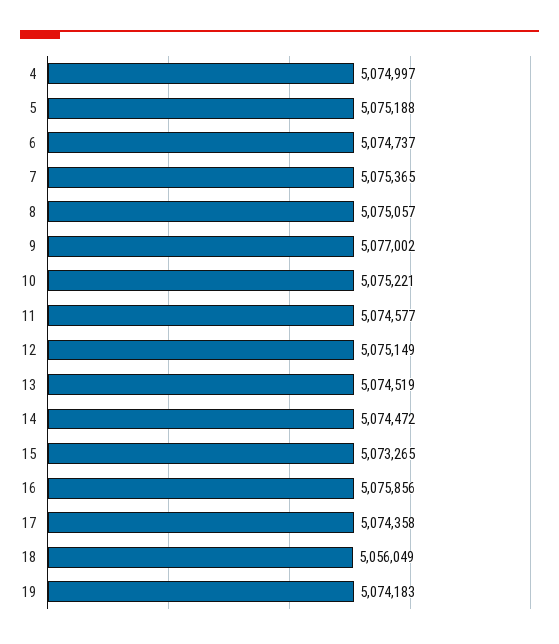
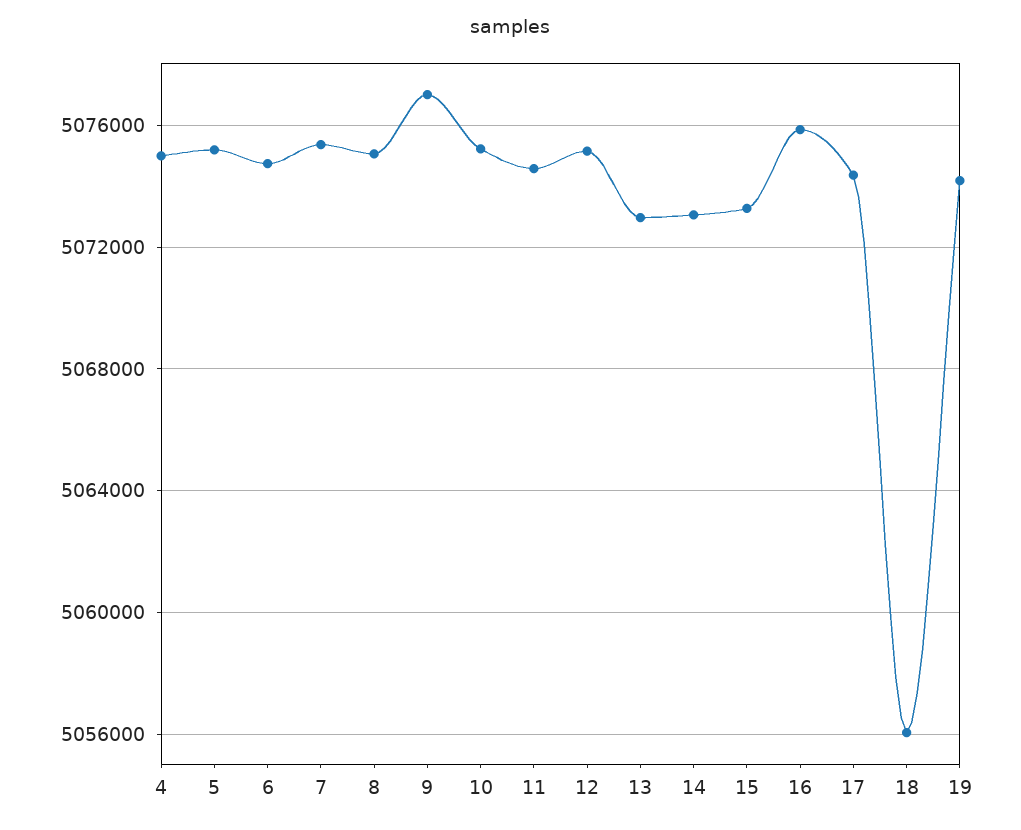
  {
    "4": 5074997,
    "5": 5075188,
    "6": 5074737,
    "7": 5075365,
    "8": 5075057,
    "9": 5077002,
    "10": 5075221,
    "11": 5074577,
    "12": 5075149,
-   "13": 5074519,
+   "13": 5073000,
-   "14": 5074472,
+   "14": 5073000,
    "15": 5073265,
    "16": 5075856,
    "17": 5074358,
    "18": 5056049,
    "19": 5074183
  }

